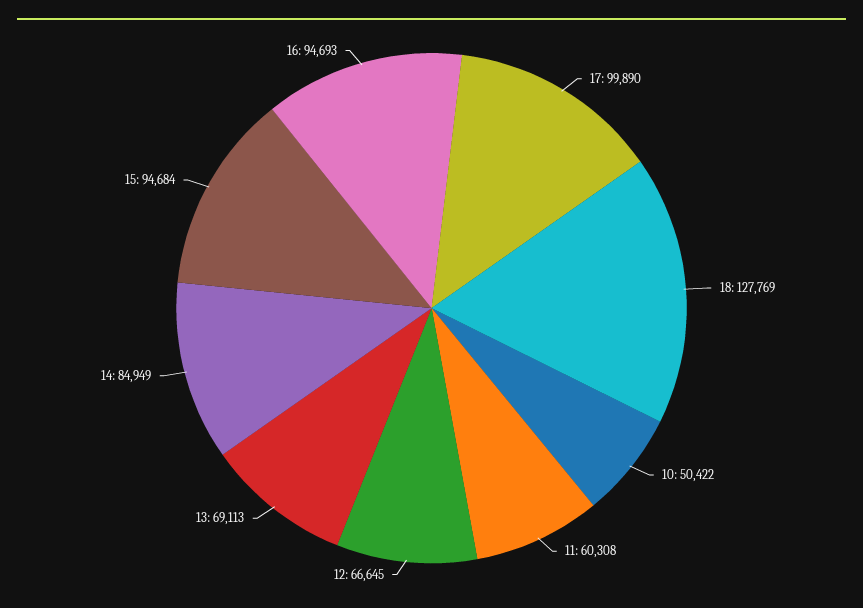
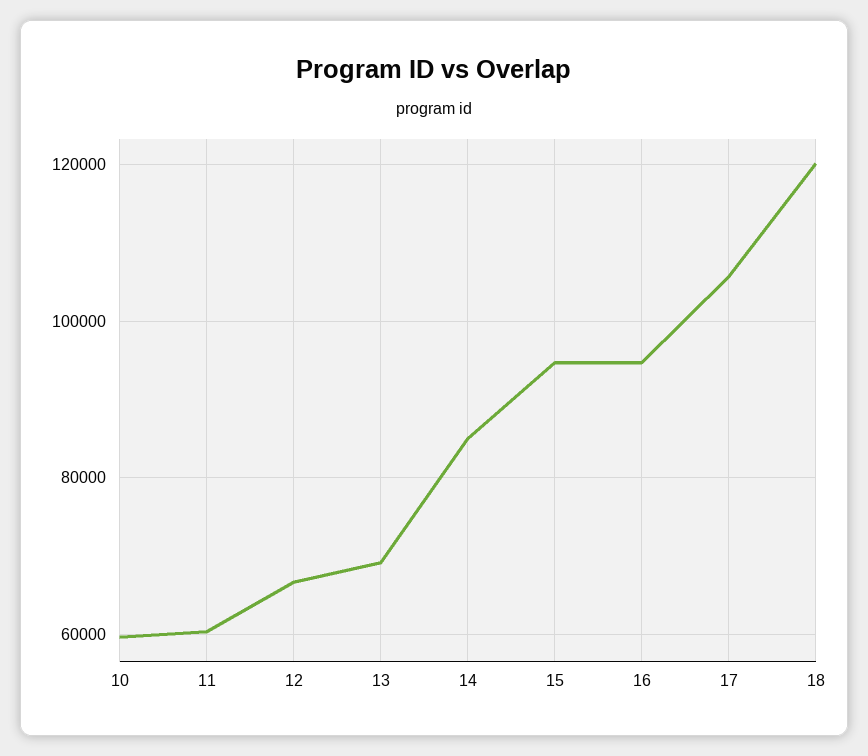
  {
-   "17": 99890,
+   "17": 106000,
-   "18": 127769,
+   "18": 120000,
-   "10": 50422,
+   "10": 60000,
    "11": 60308,
    "12": 66645,
    "13": 69113,
    "14": 84949,
    "15": 94684,
    "16": 94693
  }

